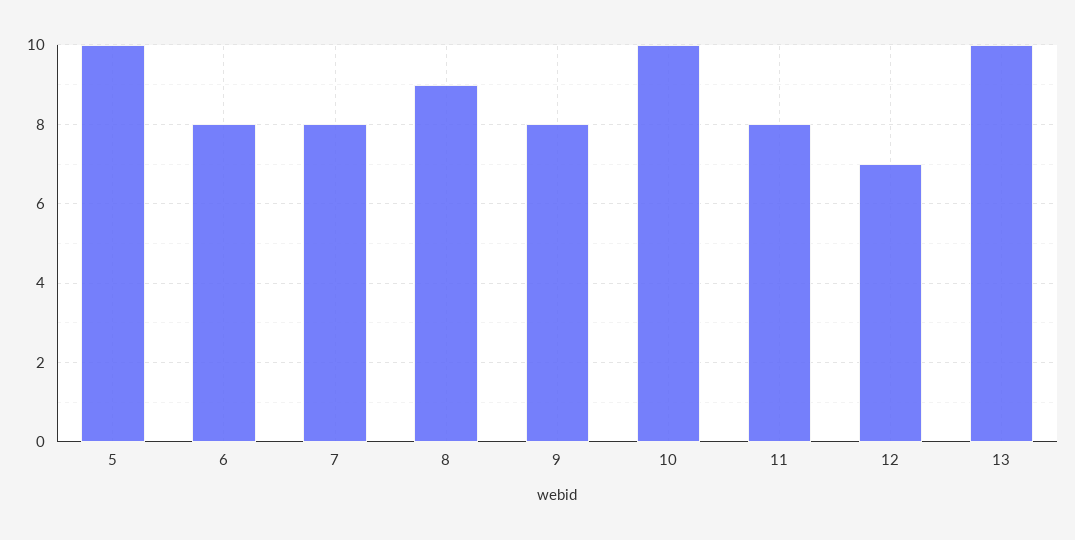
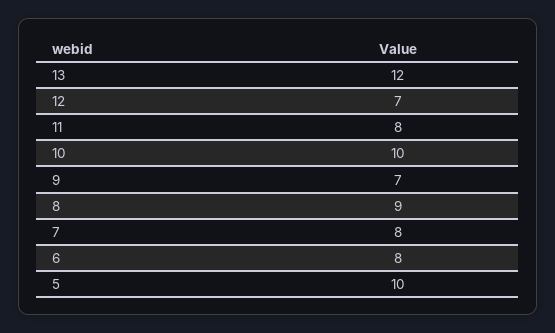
  {
    "5": 10,
    "6": 8,
    "7": 8,
    "8": 9,
-   "9": 8,
+   "9": 7,
    "10": 10,
    "11": 8,
    "12": 7,
-   "13": 10
+   "13": 12
  }

